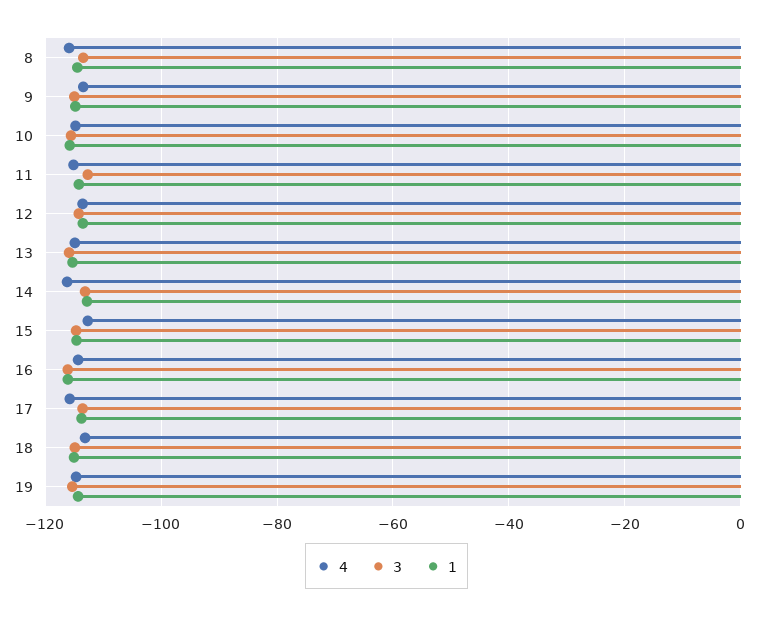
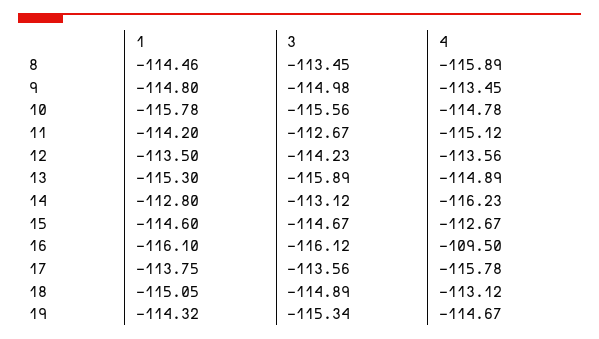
  {
    "4": {
      "8": -115.89,
      "9": -113.45,
      "10": -114.78,
      "11": -115.12,
      "12": -113.56,
      "13": -114.89,
      "14": -116.23,
      "15": -112.67,
-     "16": -114,
+     "16": -109.5,
      "17": -115.78,
      "18": -113.12,
      "19": -114.67
    },
    "3": {
      "8": -113.45,
      "9": -114.98,
      "10": -115.56,
      "11": -112.67,
      "12": -114.23,
      "13": -115.89,
      "14": -113.12,
      "15": -114.67,
      "16": -116.12,
      "17": -113.56,
      "18": -114.89,
      "19": -115.34
    },
    "1": {
      "8": -114.46,
      "9": -114.8,
      "10": -115.78,
      "11": -114.2,
      "12": -113.5,
      "13": -115.3,
      "14": -112.8,
      "15": -114.6,
      "16": -116.1,
      "17": -113.75,
      "18": -115.05,
      "19": -114.32
    }
  }

